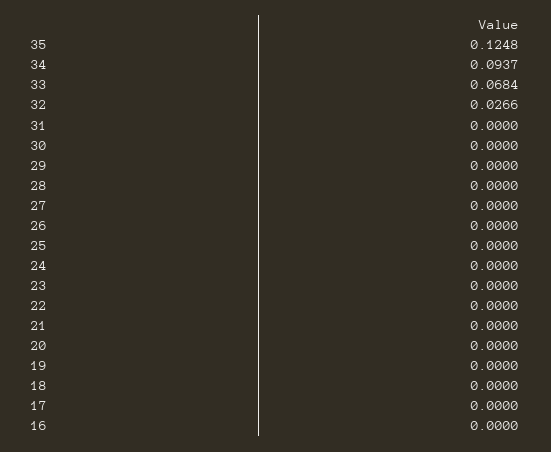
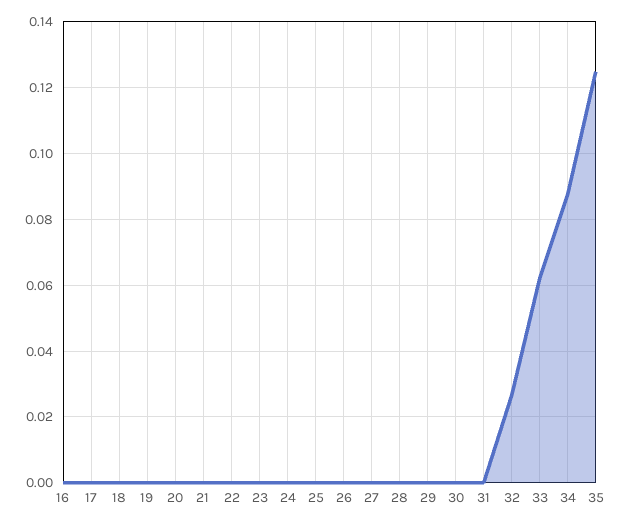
  {
    "35": 0.1248,
-   "34": 0.0937,
+   "34": 0.088,
-   "33": 0.0684,
+   "33": 0.062,
    "32": 0.0266,
    "31": 0,
    "30": 0,
    "29": 0,
    "28": 0,
    "27": 0,
    "26": 0,
    "25": 0,
    "24": 0,
    "23": 0,
    "22": 0,
    "21": 0,
    "20": 0,
    "19": 0,
    "18": 0,
    "17": 0,
    "16": 0
  }

